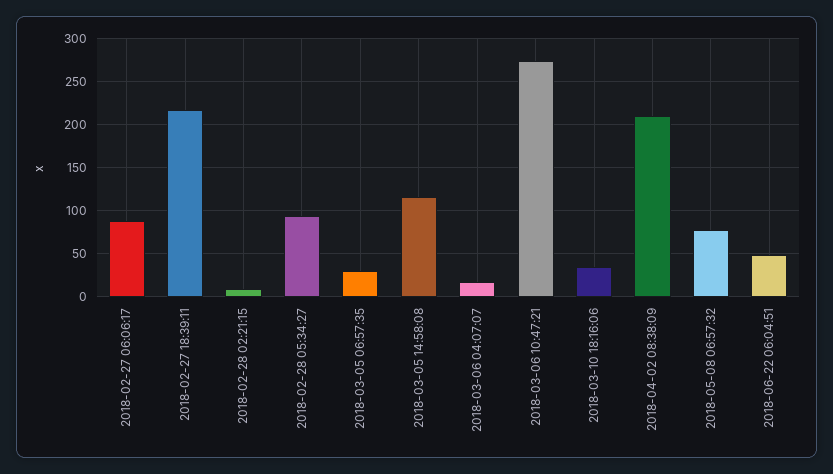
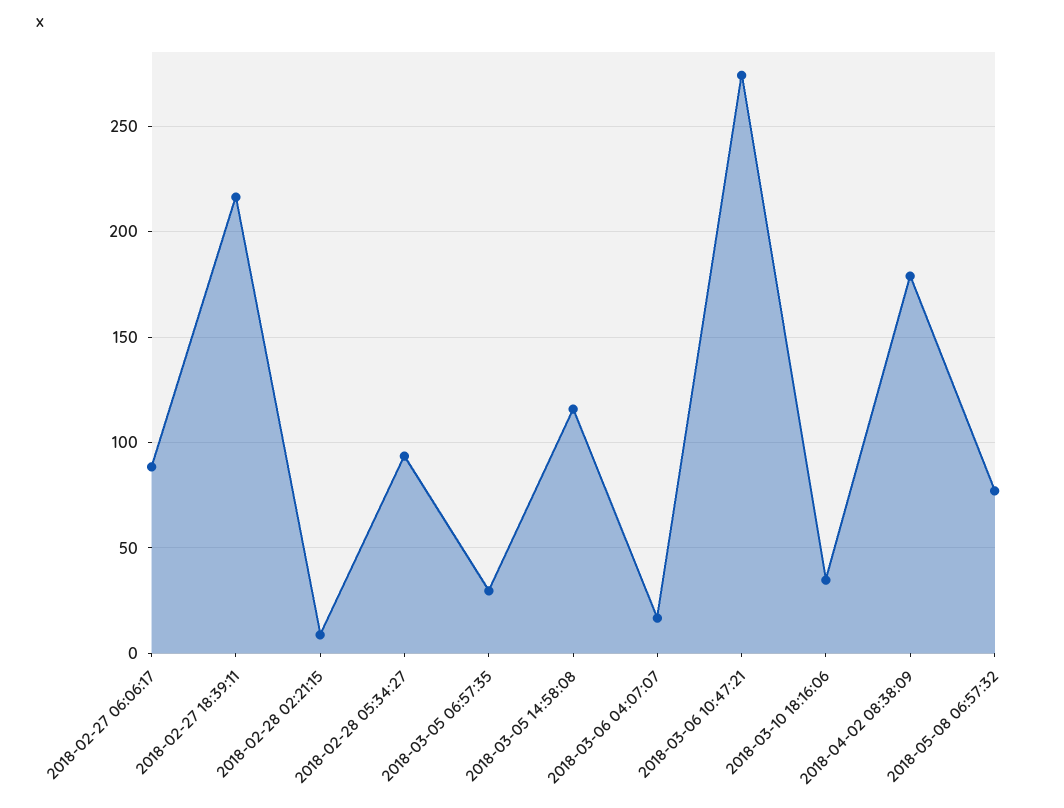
  {
    "2018-02-27 06:06:17": 90,
    "2018-02-27 18:39:11": 215,
    "2018-02-28 02:21:15": 10,
    "2018-02-28 05:34:27": 95,
    "2018-03-05 06:57:35": 30,
    "2018-03-05 14:58:08": 115,
    "2018-03-06 04:07:07": 15,
    "2018-03-06 10:47:21": 275,
    "2018-03-10 18:16:06": 35,
-   "2018-04-02 08:38:09": 210,
+   "2018-04-02 08:38:09": 180,
-   "2018-05-08 06:57:32": 75,
+   "2018-05-08 06:57:32": 75
-   "2018-06-22 06:04:51": 50
  }

